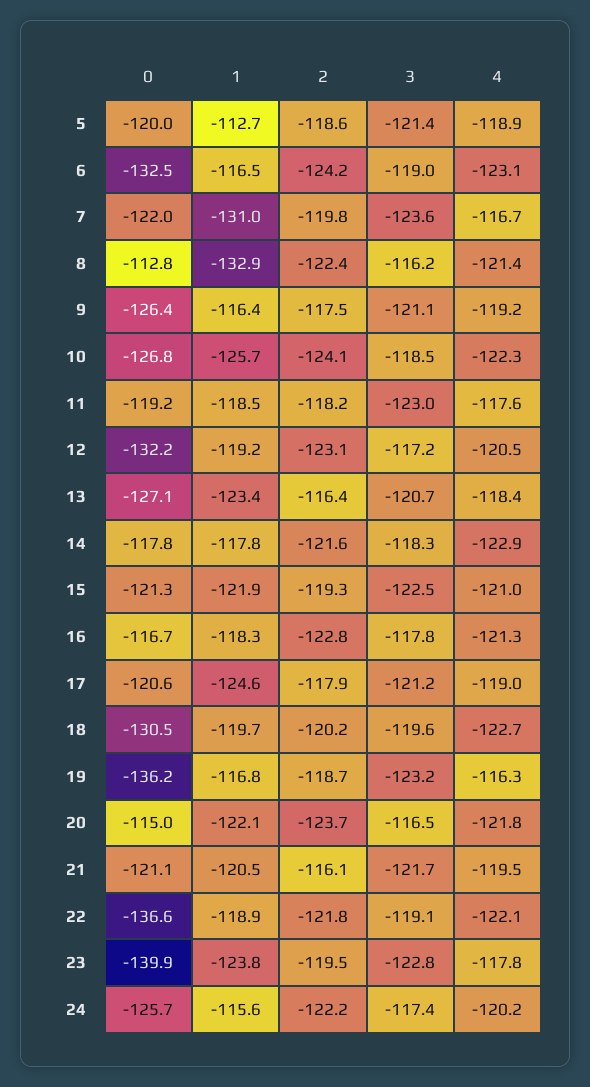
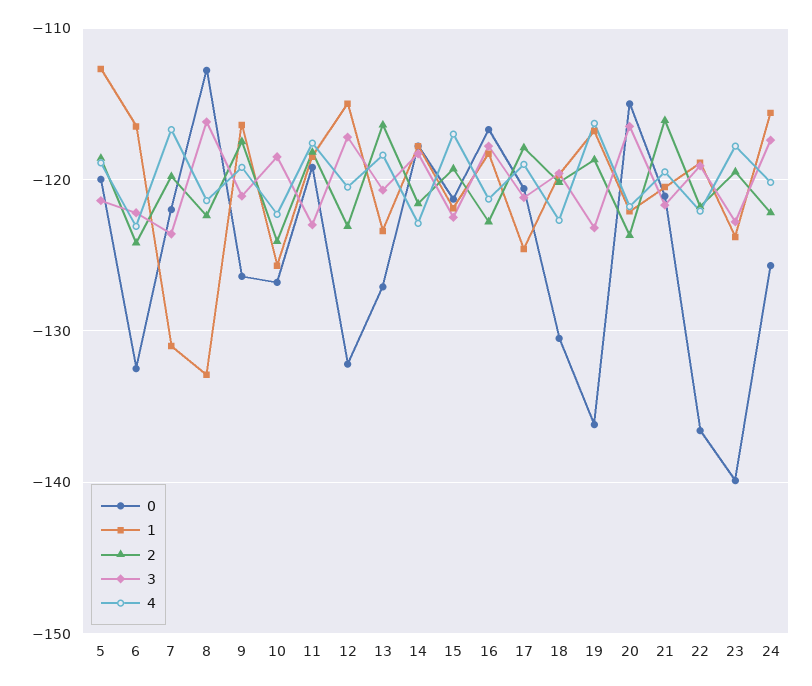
  {
    "0": {
      "5": -120,
      "6": -132.5,
      "7": -122,
      "8": -112.8,
      "9": -126.4,
      "10": -126.8,
      "11": -119.2,
      "12": -132.2,
      "13": -127.1,
      "14": -117.8,
      "15": -121.3,
      "16": -116.7,
      "17": -120.6,
      "18": -130.5,
      "19": -136.2,
      "20": -115,
      "21": -121.1,
      "22": -136.6,
      "23": -139.9,
      "24": -125.7
    },
    "1": {
      "5": -112.7,
      "6": -116.5,
      "7": -131,
      "8": -132.9,
      "9": -116.4,
      "10": -125.7,
      "11": -118.5,
-     "12": -119.2,
+     "12": -115,
      "13": -123.4,
      "14": -117.8,
      "15": -121.9,
      "16": -118.3,
      "17": -124.6,
      "18": -119.7,
      "19": -116.8,
      "20": -122.1,
      "21": -120.5,
      "22": -118.9,
      "23": -123.8,
      "24": -115.6
    },
    "2": {
      "5": -118.6,
      "6": -124.2,
      "7": -119.8,
      "8": -122.4,
      "9": -117.5,
      "10": -124.1,
      "11": -118.2,
      "12": -123.1,
      "13": -116.4,
      "14": -121.6,
      "15": -119.3,
      "16": -122.8,
      "17": -117.9,
      "18": -120.2,
      "19": -118.7,
      "20": -123.7,
      "21": -116.1,
      "22": -121.8,
      "23": -119.5,
      "24": -122.2
    },
    "3": {
      "5": -121.4,
-     "6": -119,
+     "6": -122,
      "7": -123.6,
      "8": -116.2,
      "9": -121.1,
      "10": -118.5,
      "11": -123,
      "12": -117.2,
      "13": -120.7,
      "14": -118.3,
      "15": -122.5,
      "16": -117.8,
      "17": -121.2,
      "18": -119.6,
      "19": -123.2,
      "20": -116.5,
      "21": -121.7,
      "22": -119.1,
      "23": -122.8,
      "24": -117.4
    },
    "4": {
      "5": -118.9,
      "6": -123.1,
      "7": -116.7,
      "8": -121.4,
      "9": -119.2,
      "10": -122.3,
      "11": -117.6,
      "12": -120.5,
      "13": -118.4,
      "14": -122.9,
-     "15": -121,
+     "15": -117,
      "16": -121.3,
      "17": -119,
      "18": -122.7,
      "19": -116.3,
      "20": -121.8,
      "21": -119.5,
      "22": -122.1,
      "23": -117.8,
      "24": -120.2
    }
  }

